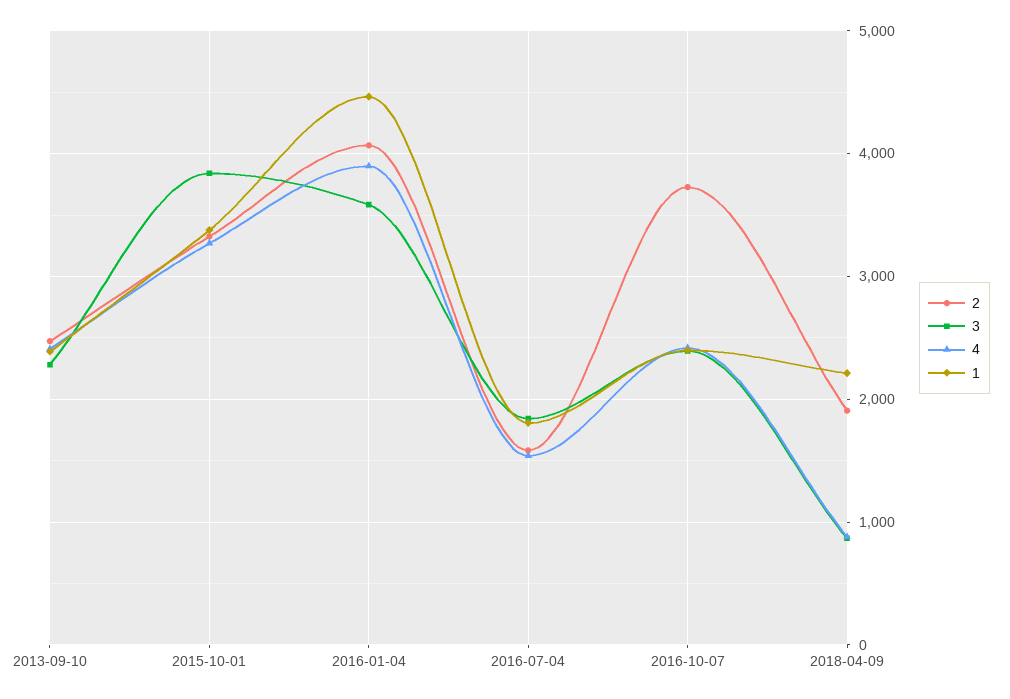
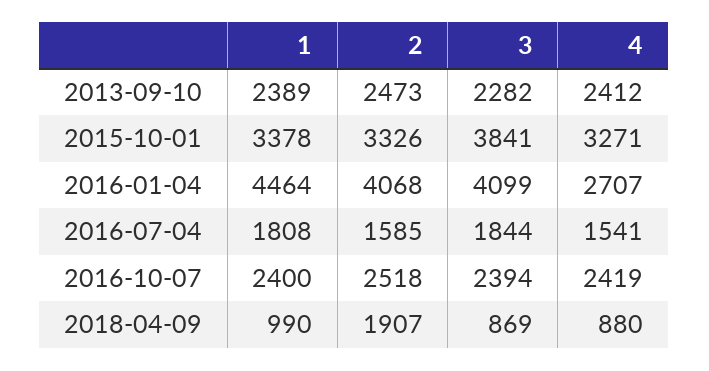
  {
    "2": {
      "2013-09-10": 2473,
      "2015-10-01": 3326,
      "2016-01-04": 4068,
      "2016-07-04": 1585,
-     "2016-10-07": 3700,
+     "2016-10-07": 2518,
      "2018-04-09": 1907
    },
    "3": {
      "2013-09-10": 2282,
      "2015-10-01": 3841,
-     "2016-01-04": 3600,
+     "2016-01-04": 4099,
      "2016-07-04": 1844,
      "2016-10-07": 2394,
      "2018-04-09": 869
    },
    "4": {
      "2013-09-10": 2412,
      "2015-10-01": 3271,
-     "2016-01-04": 3900,
+     "2016-01-04": 2707,
      "2016-07-04": 1541,
      "2016-10-07": 2419,
      "2018-04-09": 880
    },
    "1": {
      "2013-09-10": 2389,
      "2015-10-01": 3378,
      "2016-01-04": 4464,
      "2016-07-04": 1808,
      "2016-10-07": 2400,
-     "2018-04-09": 2200
+     "2018-04-09": 990
    }
  }

